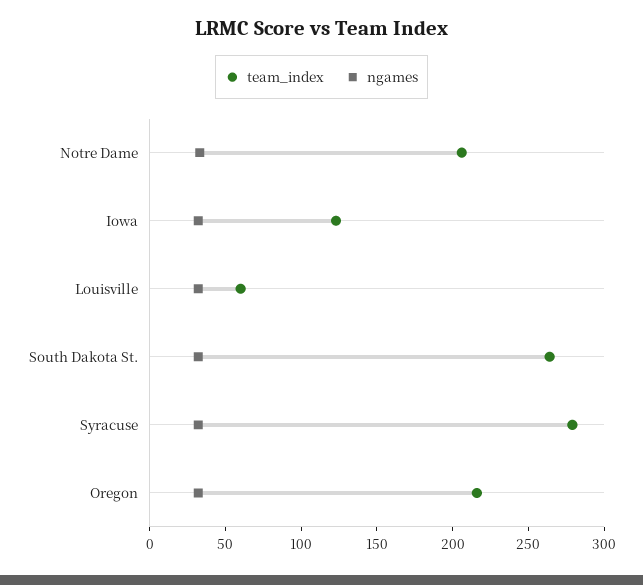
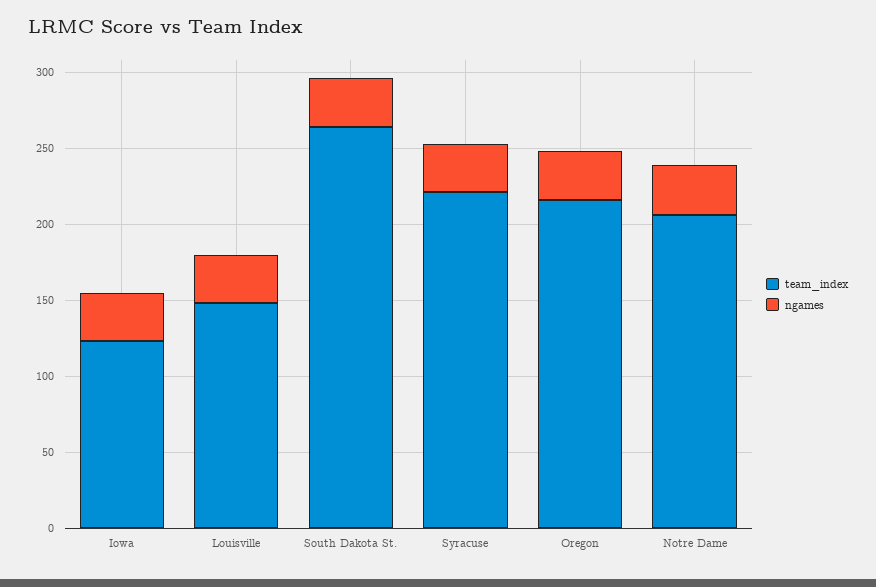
  {
    "team_index": {
      "Notre Dame": 210,
      "Iowa": 120,
-     "Louisville": 60,
+     "Louisville": 150,
      "South Dakota St.": 260,
-     "Syracuse": 280,
+     "Syracuse": 220,
      "Oregon": 220
    },
    "ngames": {
      "Notre Dame": 30,
      "Iowa": 30,
      "Louisville": 30,
      "South Dakota St.": 30,
      "Syracuse": 30,
      "Oregon": 30
    }
  }

